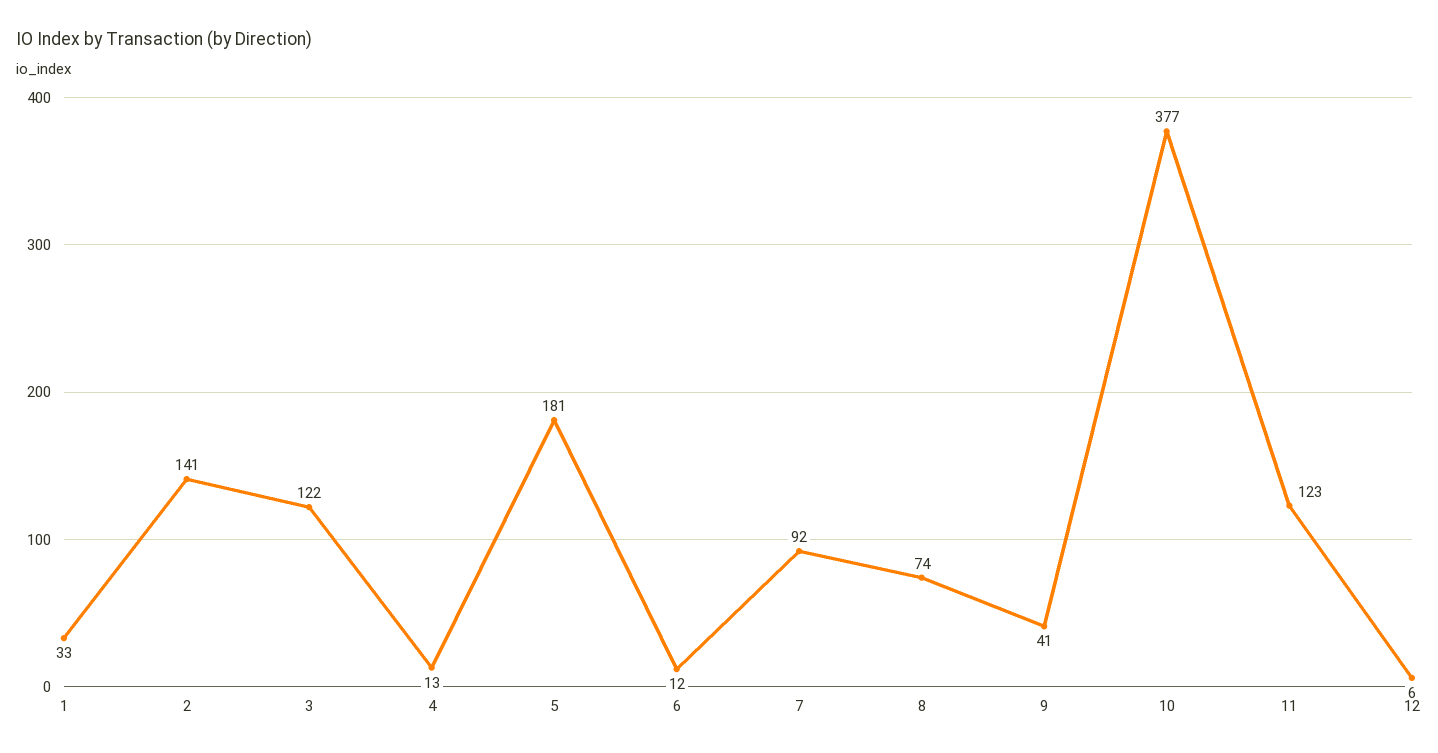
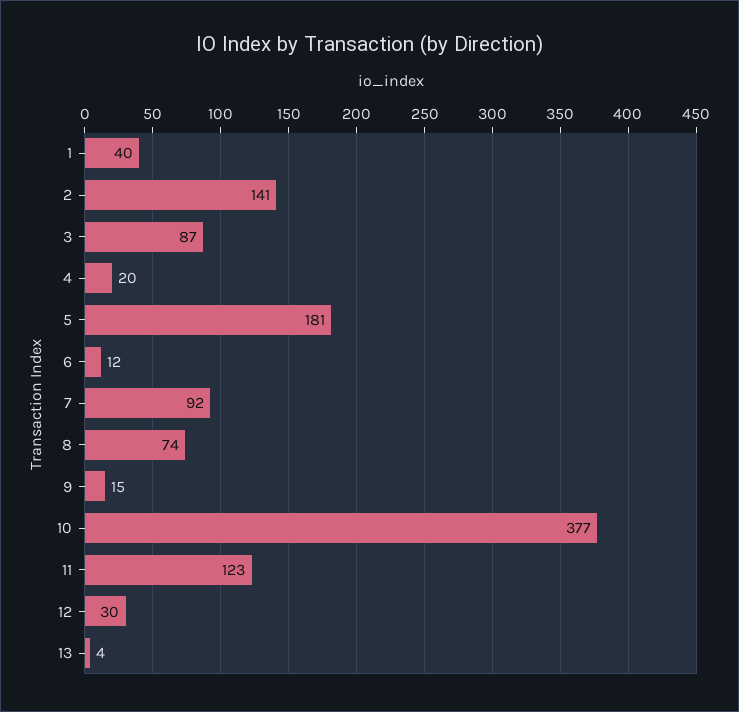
  {
-   "1": 33,
+   "1": 40,
    "2": 141,
-   "3": 122,
+   "3": 87,
-   "4": 13,
+   "4": 20,
    "5": 181,
    "6": 12,
    "7": 92,
    "8": 74,
-   "9": 41,
+   "9": 15,
    "10": 377,
    "11": 123,
-   "12": 6
+   "12": 30,
+   "13": 4
  }

